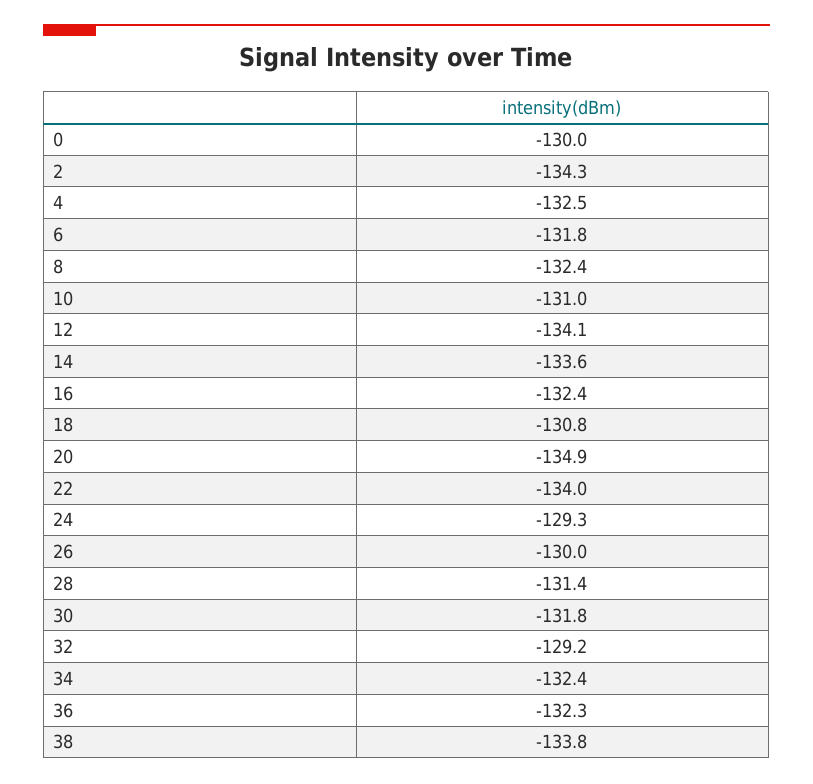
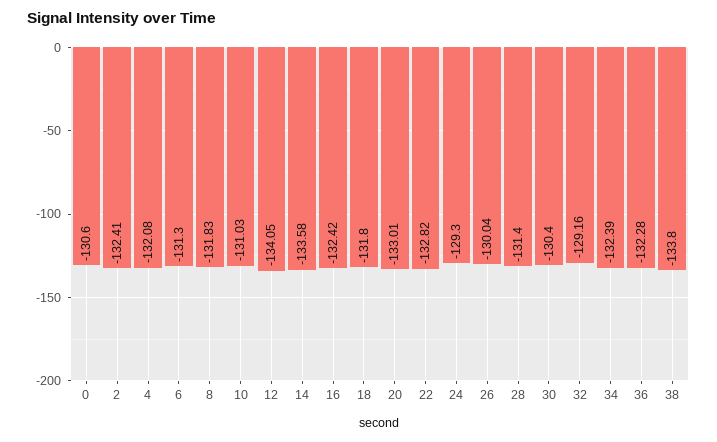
  {
-   "0": -130,
+   "0": -130.6,
-   "2": -134.3,
+   "2": -132.41,
-   "4": -132.5,
+   "4": -132.08,
-   "6": -131.8,
+   "6": -131.3,
-   "8": -132.4,
+   "8": -131.83,
    "10": -131.03,
    "12": -134.05,
    "14": -133.58,
    "16": -132.42,
-   "18": -130.8,
+   "18": -131.8,
-   "20": -134.9,
+   "20": -133.01,
-   "22": -134,
+   "22": -132.82,
    "24": -129.3,
    "26": -130.04,
    "28": -131.4,
-   "30": -131.8,
+   "30": -130.4,
    "32": -129.16,
    "34": -132.39,
    "36": -132.28,
    "38": -133.8
  }

